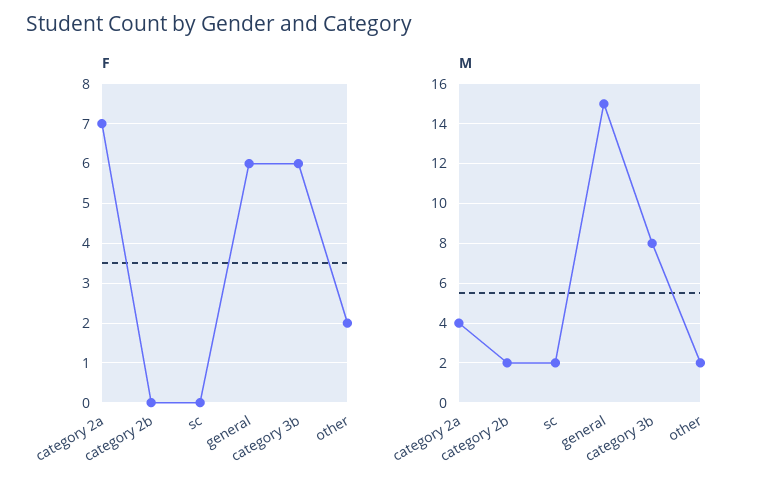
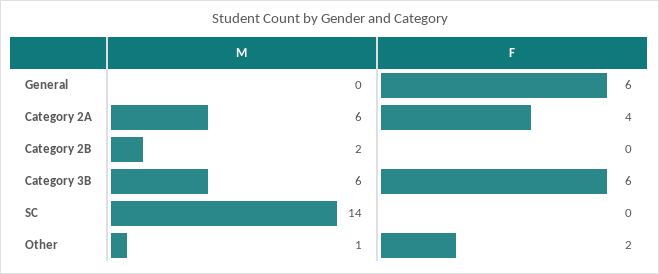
  {
    "F": {
-     "category 2a": 7,
+     "category 2a": 4,
      "category 2b": 0,
      "sc": 0,
      "general": 6,
      "category 3b": 6,
      "other": 2
    },
    "M": {
-     "category 2a": 4,
+     "category 2a": 6,
      "category 2b": 2,
-     "sc": 2,
+     "sc": 14,
-     "general": 15,
+     "general": 0,
-     "category 3b": 8,
+     "category 3b": 6,
-     "other": 2
+     "other": 1
    }
  }

